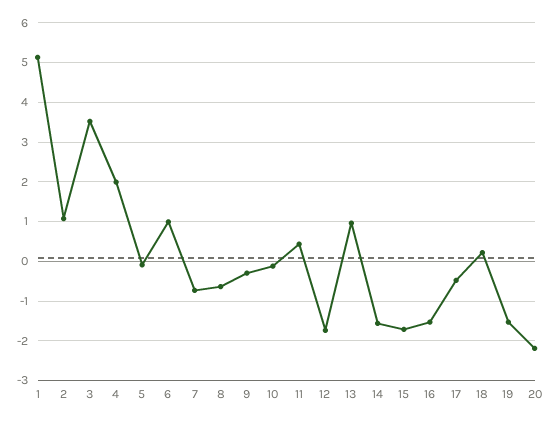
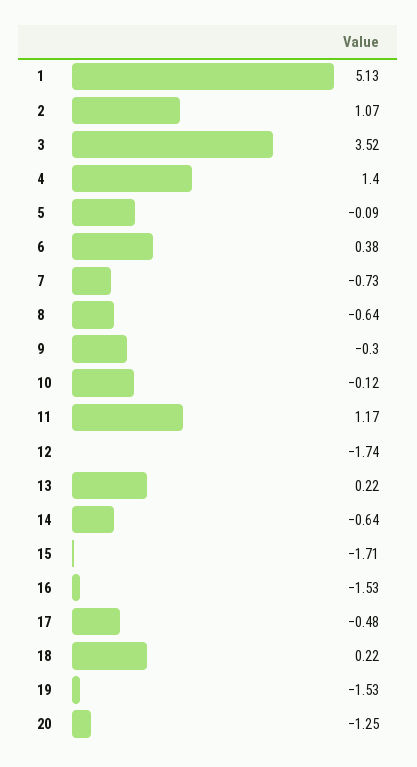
  {
    "1": 5.13,
    "2": 1.07,
    "3": 3.52,
-   "4": 2,
+   "4": 1.4,
    "5": -0.09,
-   "6": 1,
+   "6": 0.38,
    "7": -0.73,
    "8": -0.64,
    "9": -0.3,
    "10": -0.12,
-   "11": 0.4,
+   "11": 1.17,
    "12": -1.74,
-   "13": 1,
+   "13": 0.22,
-   "14": -1.6,
+   "14": -0.64,
    "15": -1.71,
    "16": -1.53,
    "17": -0.48,
    "18": 0.22,
    "19": -1.53,
-   "20": -2.2
+   "20": -1.25
  }

